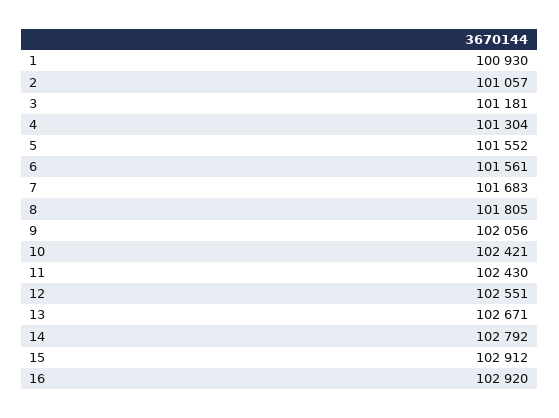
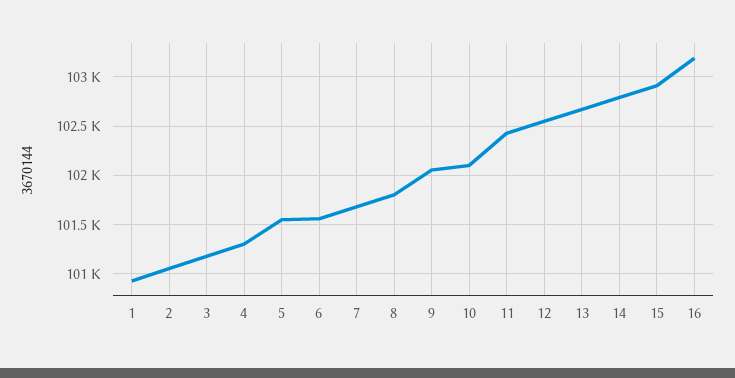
  {
    "1": 100930,
    "2": 101057,
    "3": 101181,
    "4": 101304,
    "5": 101552,
    "6": 101561,
    "7": 101683,
    "8": 101805,
    "9": 102056,
-   "10": 102421,
+   "10": 102100,
    "11": 102430,
    "12": 102551,
    "13": 102671,
    "14": 102792,
    "15": 102912,
-   "16": 102920
+   "16": 103200
  }

